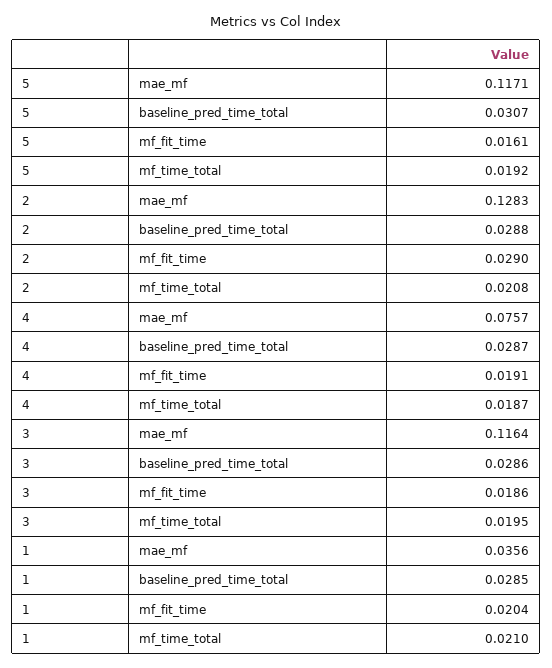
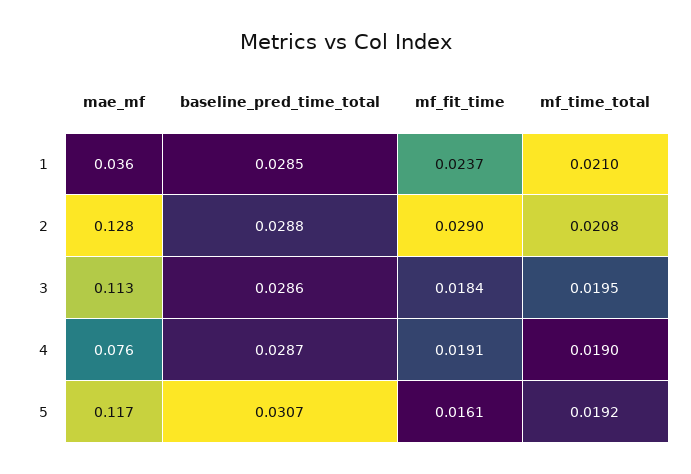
  {
    "5": {
      "mae_mf": 0.1171,
      "baseline_pred_time_total": 0.0307,
      "mf_fit_time": 0.0161,
      "mf_time_total": 0.0192
    },
    "2": {
      "mae_mf": 0.1283,
      "baseline_pred_time_total": 0.0288,
      "mf_fit_time": 0.029,
      "mf_time_total": 0.0208
    },
    "4": {
      "mae_mf": 0.0757,
      "baseline_pred_time_total": 0.0287,
      "mf_fit_time": 0.0191,
-     "mf_time_total": 0.0187
+     "mf_time_total": 0.019
    },
    "3": {
-     "mae_mf": 0.1164,
+     "mae_mf": 0.113,
      "baseline_pred_time_total": 0.0286,
-     "mf_fit_time": 0.0186,
+     "mf_fit_time": 0.0184,
      "mf_time_total": 0.0195
    },
    "1": {
      "mae_mf": 0.0356,
      "baseline_pred_time_total": 0.0285,
-     "mf_fit_time": 0.0204,
+     "mf_fit_time": 0.0237,
      "mf_time_total": 0.021
    }
  }

